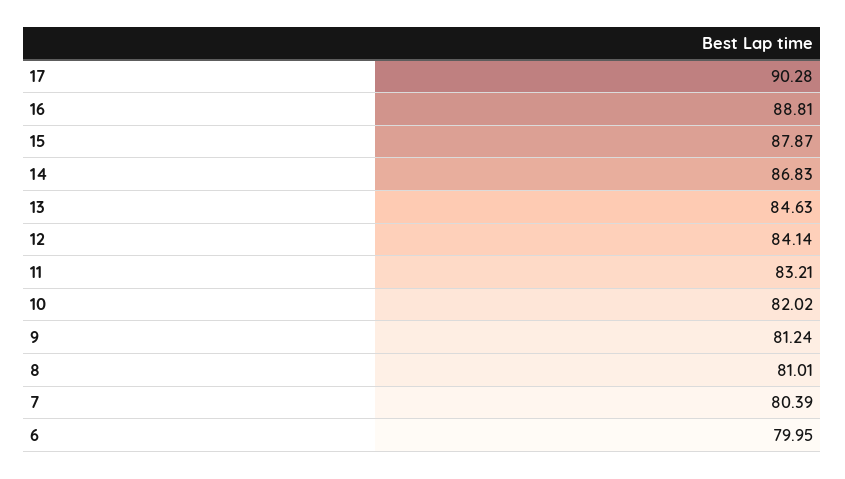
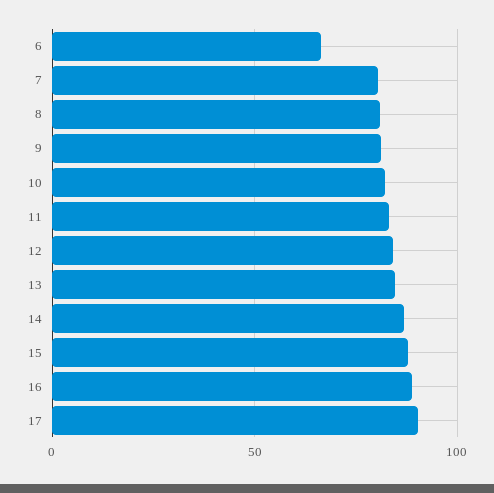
  {
    "17": 90.28,
    "16": 88.81,
    "15": 87.87,
    "14": 86.83,
    "13": 84.63,
    "12": 84.14,
    "11": 83.21,
    "10": 82.02,
    "9": 81.24,
    "8": 81.01,
    "7": 80.39,
-   "6": 79.95
+   "6": 65
  }

